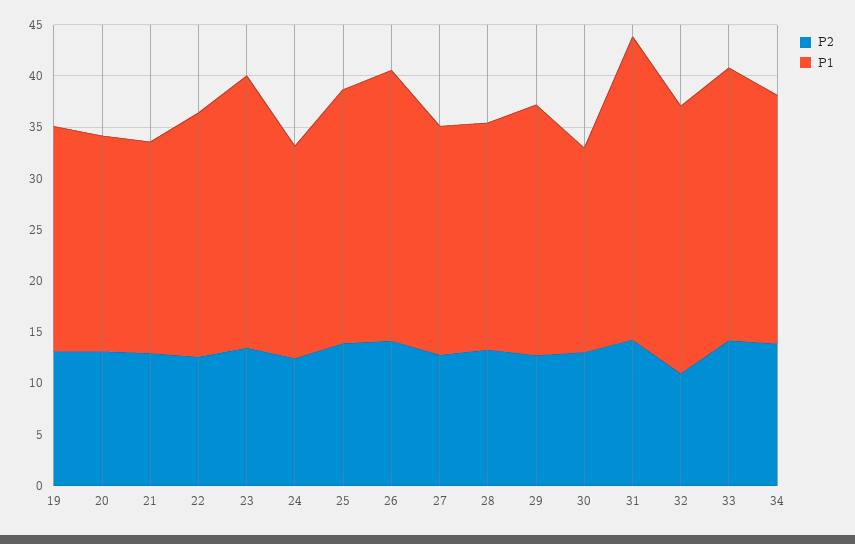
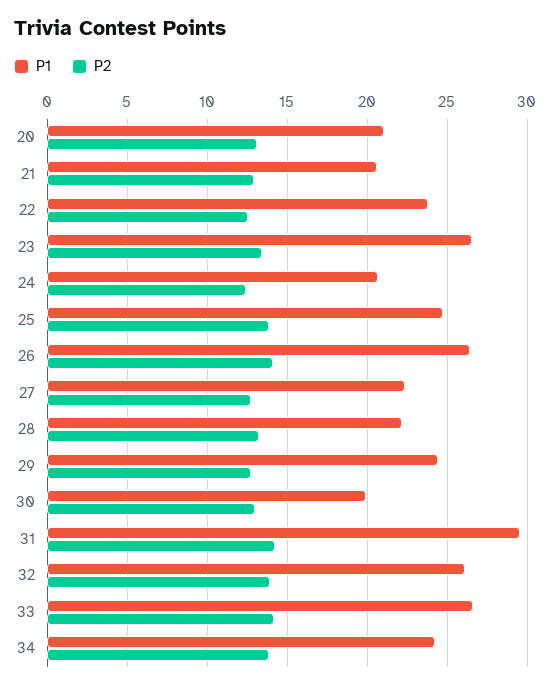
  {
    "P2": {
-     "19": 13,
      "20": 13,
      "21": 13,
      "22": 12.5,
      "23": 13.5,
      "24": 12.5,
      "25": 14,
      "26": 14,
      "27": 13,
      "28": 13.5,
      "29": 12.5,
      "30": 13,
      "31": 14.5,
-     "32": 11,
+     "32": 14,
      "33": 14,
      "34": 14
    },
    "P1": {
-     "19": 22,
      "20": 21,
      "21": 20.5,
      "22": 24,
      "23": 26.5,
      "24": 20.5,
      "25": 25,
      "26": 26.5,
      "27": 22.5,
      "28": 22,
      "29": 24.5,
      "30": 20,
      "31": 29.5,
      "32": 26,
      "33": 26.5,
      "34": 24.5
    }
  }

